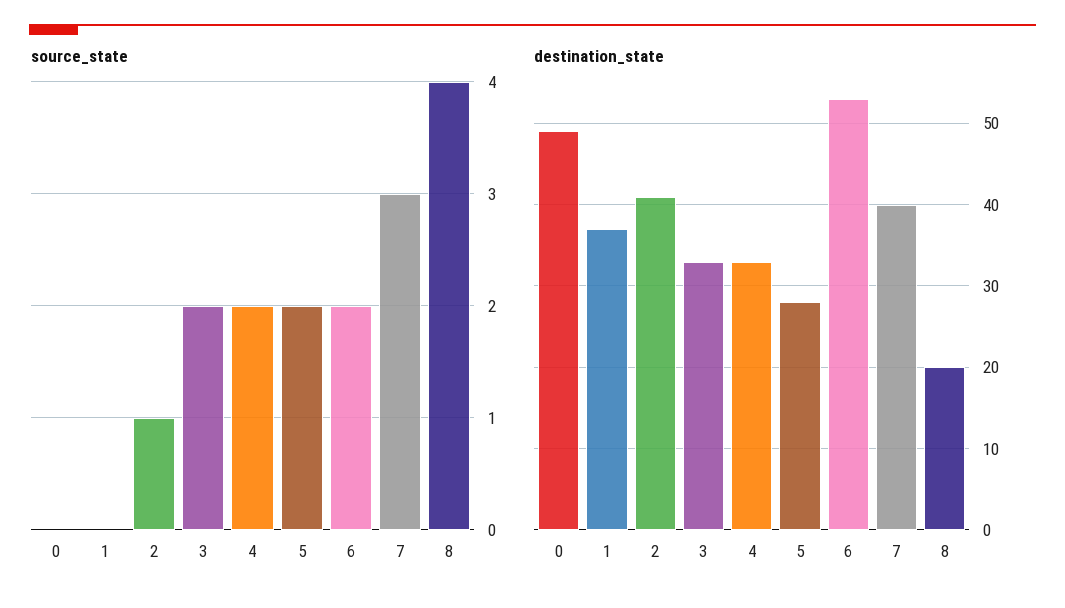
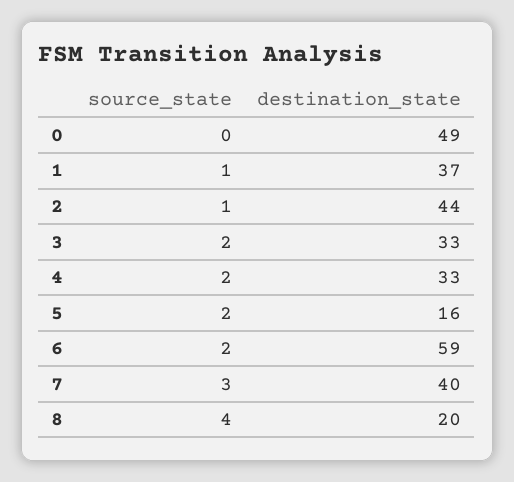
  {
    "source_state": {
      "0": 0,
-     "1": 0,
+     "1": 1,
      "2": 1,
      "3": 2,
      "4": 2,
      "5": 2,
      "6": 2,
      "7": 3,
      "8": 4
    },
    "destination_state": {
      "0": 49,
      "1": 37,
-     "2": 41,
+     "2": 44,
      "3": 33,
      "4": 33,
-     "5": 28,
+     "5": 16,
-     "6": 53,
+     "6": 59,
      "7": 40,
      "8": 20
    }
  }

